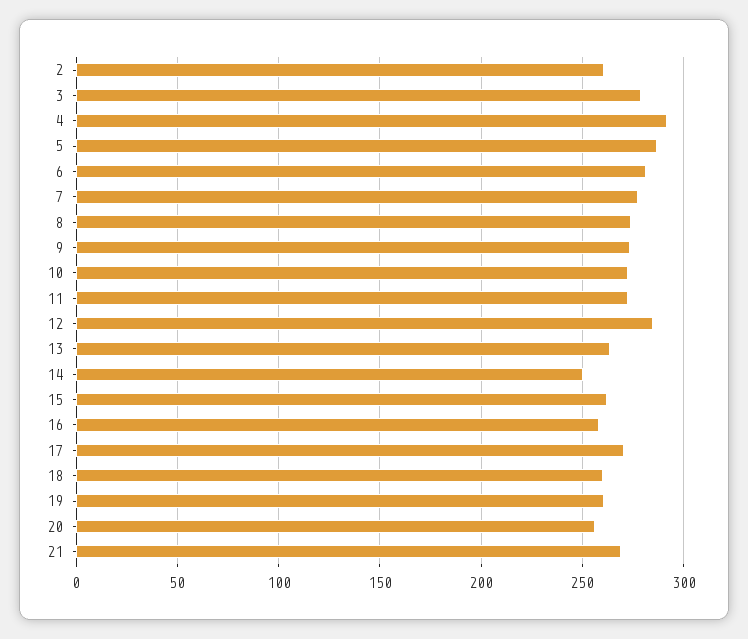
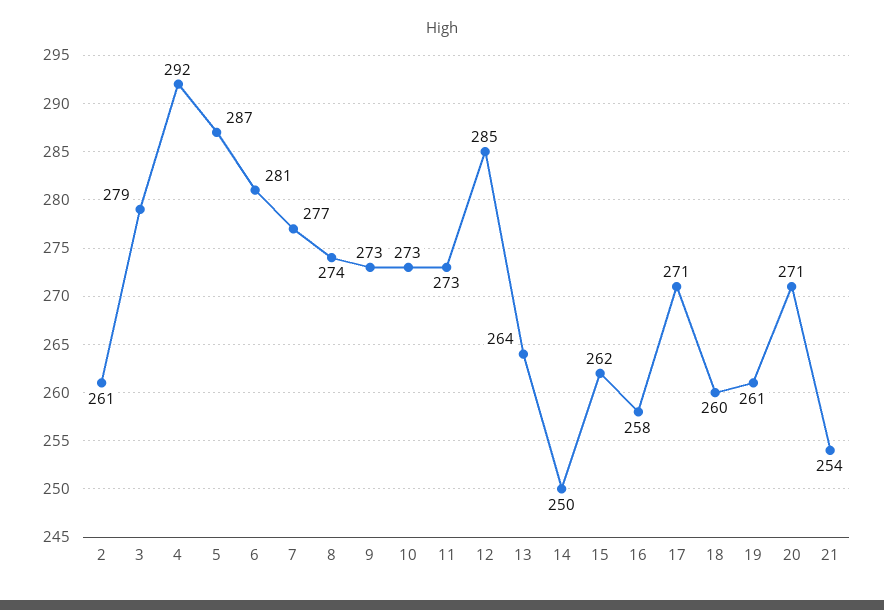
  {
    "2": 261,
    "3": 279,
    "4": 292,
    "5": 287,
    "6": 281,
    "7": 277,
    "8": 274,
    "9": 273,
    "10": 273,
    "11": 273,
    "12": 285,
    "13": 264,
    "14": 250,
    "15": 262,
    "16": 258,
    "17": 271,
    "18": 260,
    "19": 261,
-   "20": 255,
+   "20": 271,
-   "21": 270
+   "21": 254
  }

